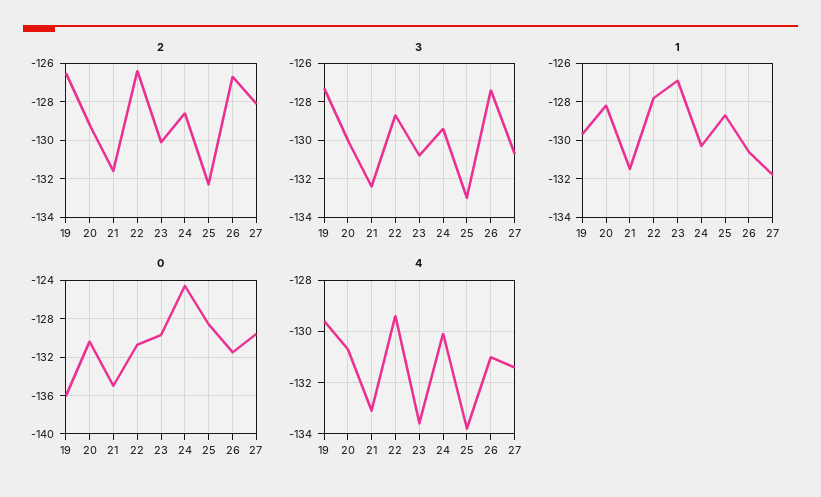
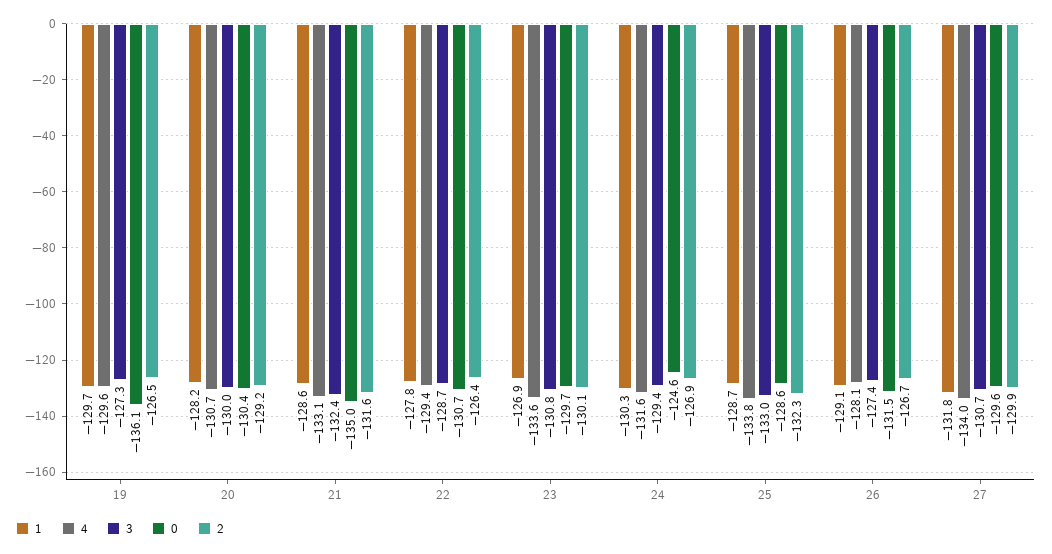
  {
    "2": {
      "19": -126.5,
      "20": -129.2,
      "21": -131.6,
      "22": -126.4,
      "23": -130.1,
-     "24": -128.5,
+     "24": -126.9,
      "25": -132.3,
      "26": -126.7,
-     "27": -128
+     "27": -129.9
    },
    "3": {
      "19": -127.3,
      "20": -130,
      "21": -132.4,
      "22": -128.7,
      "23": -130.8,
      "24": -129.4,
      "25": -133,
      "26": -127.4,
      "27": -130.7
    },
    "1": {
      "19": -129.7,
      "20": -128.2,
-     "21": -131.5,
+     "21": -128.6,
      "22": -127.8,
      "23": -126.9,
      "24": -130.3,
      "25": -128.7,
-     "26": -130.5,
+     "26": -129.1,
      "27": -131.8
    },
    "0": {
      "19": -136.1,
      "20": -130.4,
      "21": -135,
      "22": -130.7,
      "23": -129.7,
      "24": -124.6,
      "25": -128.6,
      "26": -131.5,
      "27": -129.6
    },
    "4": {
      "19": -129.6,
      "20": -130.7,
      "21": -133.1,
      "22": -129.4,
      "23": -133.6,
-     "24": -130,
+     "24": -131.6,
      "25": -133.8,
-     "26": -131,
+     "26": -128.1,
-     "27": -131.5
+     "27": -134
    }
  }

